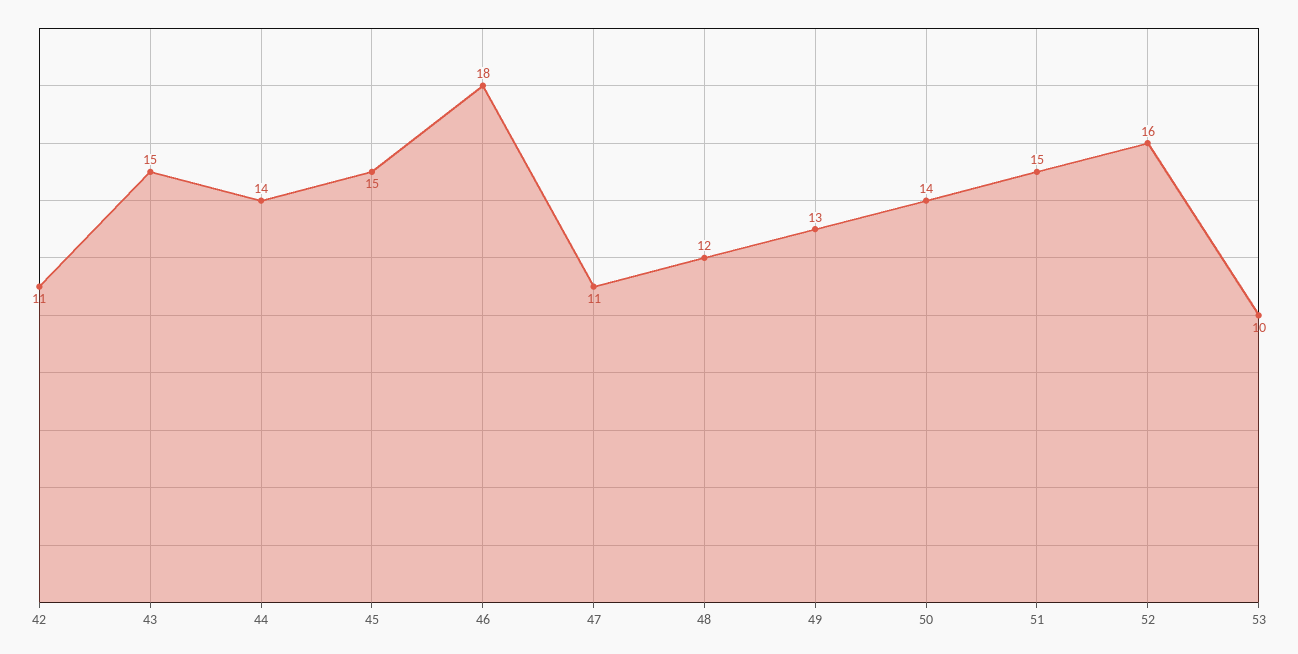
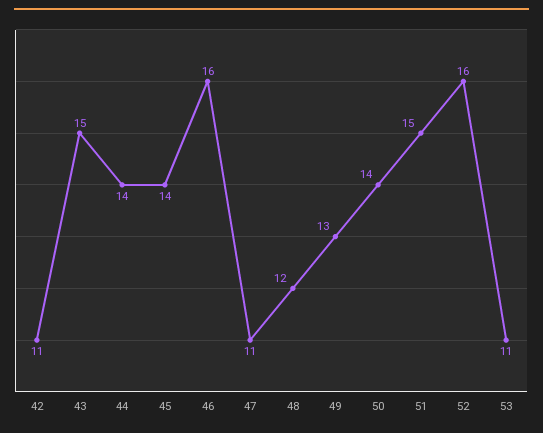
  {
    "42": 11,
    "43": 15,
    "44": 14,
-   "45": 15,
+   "45": 14,
-   "46": 18,
+   "46": 16,
    "47": 11,
    "48": 12,
    "49": 13,
    "50": 14,
    "51": 15,
    "52": 16,
-   "53": 10
+   "53": 11
  }

